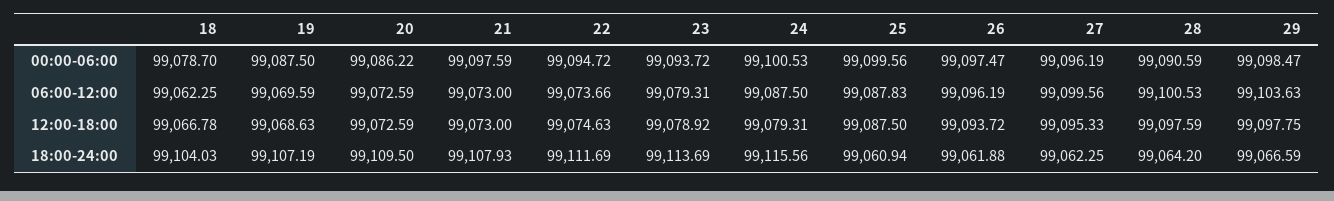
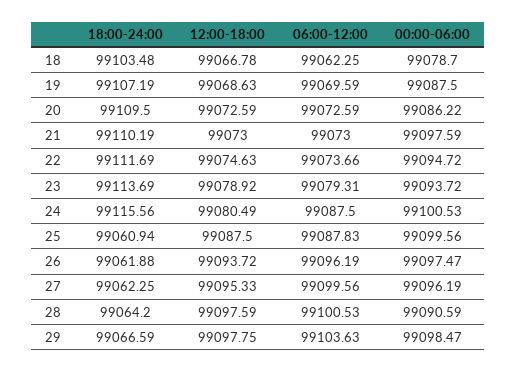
  {
    "18": {
      "00:00-06:00": 99078.7,
      "06:00-12:00": 99062.25,
      "12:00-18:00": 99066.78,
-     "18:00-24:00": 99104.03
+     "18:00-24:00": 99103.48
    },
    "19": {
      "00:00-06:00": 99087.5,
      "06:00-12:00": 99069.59,
      "12:00-18:00": 99068.63,
      "18:00-24:00": 99107.19
    },
    "20": {
      "00:00-06:00": 99086.22,
      "06:00-12:00": 99072.59,
      "12:00-18:00": 99072.59,
      "18:00-24:00": 99109.5
    },
    "21": {
      "00:00-06:00": 99097.59,
      "06:00-12:00": 99073,
      "12:00-18:00": 99073,
-     "18:00-24:00": 99107.93
+     "18:00-24:00": 99110.19
    },
    "22": {
      "00:00-06:00": 99094.72,
      "06:00-12:00": 99073.66,
      "12:00-18:00": 99074.63,
      "18:00-24:00": 99111.69
    },
    "23": {
      "00:00-06:00": 99093.72,
      "06:00-12:00": 99079.31,
      "12:00-18:00": 99078.92,
      "18:00-24:00": 99113.69
    },
    "24": {
      "00:00-06:00": 99100.53,
      "06:00-12:00": 99087.5,
-     "12:00-18:00": 99079.31,
+     "12:00-18:00": 99080.49,
      "18:00-24:00": 99115.56
    },
    "25": {
      "00:00-06:00": 99099.56,
      "06:00-12:00": 99087.83,
      "12:00-18:00": 99087.5,
      "18:00-24:00": 99060.94
    },
    "26": {
      "00:00-06:00": 99097.47,
      "06:00-12:00": 99096.19,
      "12:00-18:00": 99093.72,
      "18:00-24:00": 99061.88
    },
    "27": {
      "00:00-06:00": 99096.19,
      "06:00-12:00": 99099.56,
      "12:00-18:00": 99095.33,
      "18:00-24:00": 99062.25
    },
    "28": {
      "00:00-06:00": 99090.59,
      "06:00-12:00": 99100.53,
      "12:00-18:00": 99097.59,
      "18:00-24:00": 99064.2
    },
    "29": {
      "00:00-06:00": 99098.47,
      "06:00-12:00": 99103.63,
      "12:00-18:00": 99097.75,
      "18:00-24:00": 99066.59
    }
  }

